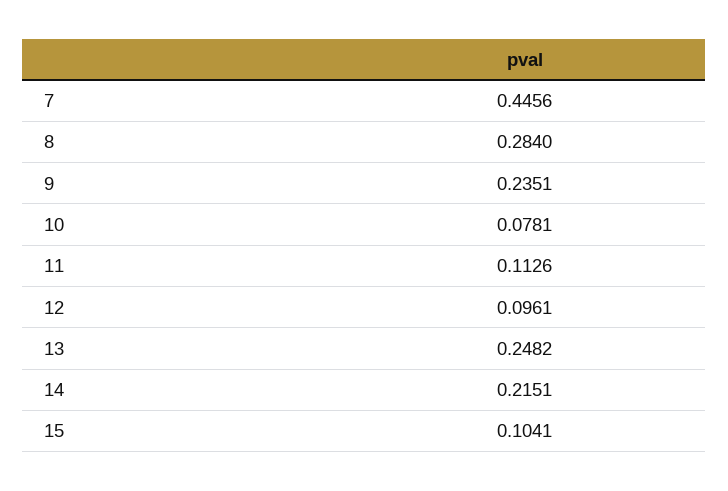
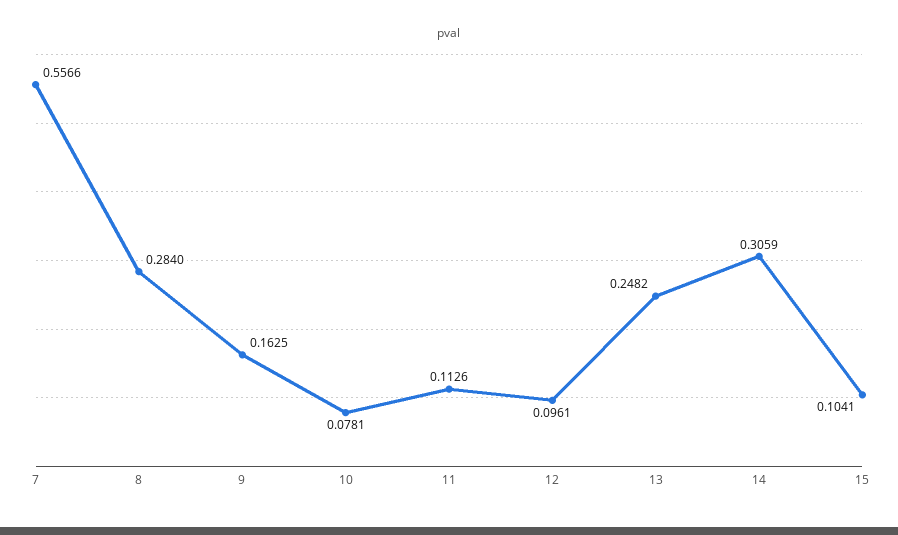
  {
-   "7": 0.4456,
+   "7": 0.5566,
    "8": 0.284,
-   "9": 0.2351,
+   "9": 0.1625,
    "10": 0.0781,
    "11": 0.1126,
    "12": 0.0961,
    "13": 0.2482,
-   "14": 0.2151,
+   "14": 0.3059,
    "15": 0.1041
  }

